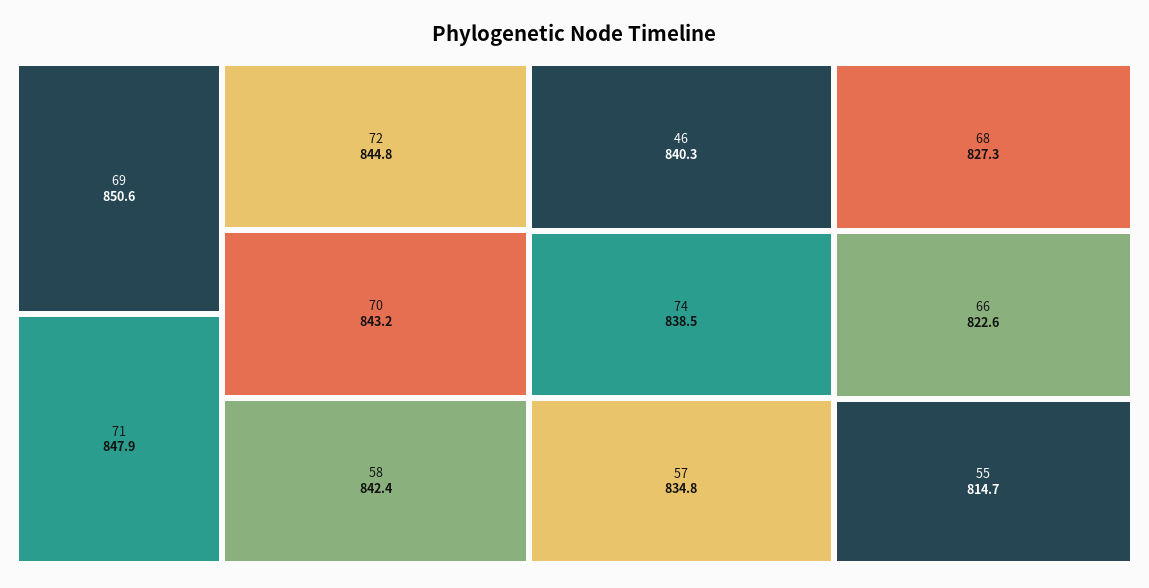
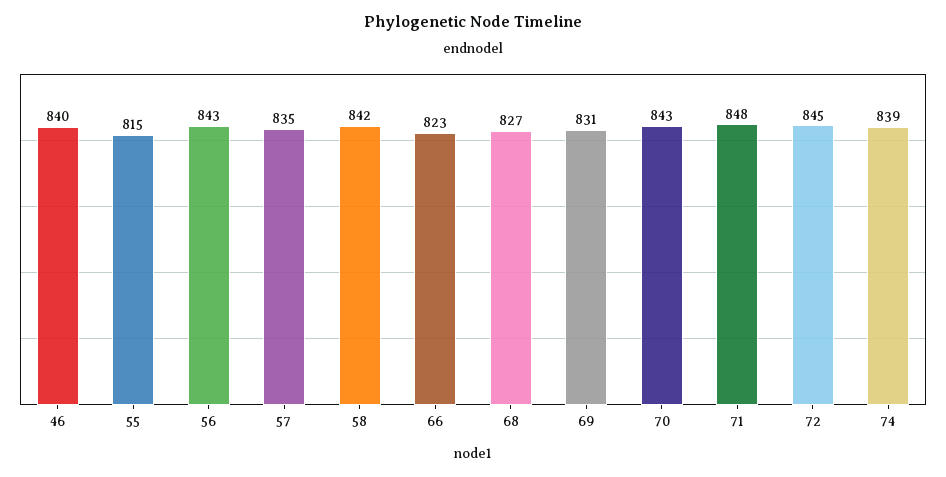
  {
-   "69": 850.6,
+   "69": 831,
    "71": 847.9,
    "72": 844.8,
    "70": 843.2,
    "58": 842.4,
    "46": 840.3,
    "74": 838.5,
    "57": 834.8,
    "68": 827.3,
    "66": 822.6,
-   "55": 814.7
+   "55": 814.7,
+   "56": 843
  }

